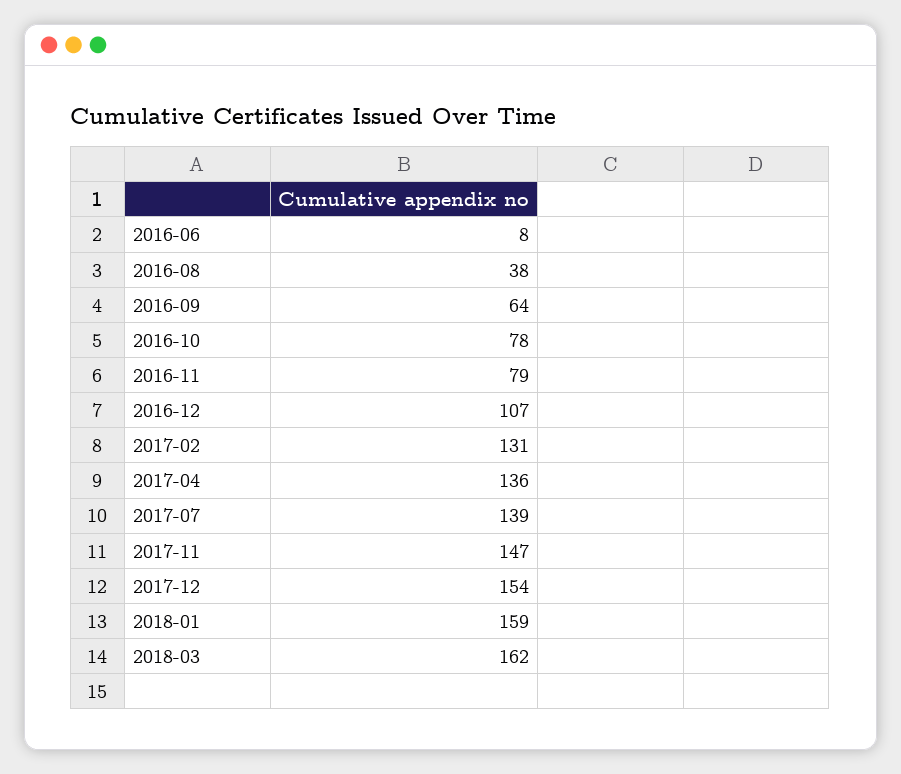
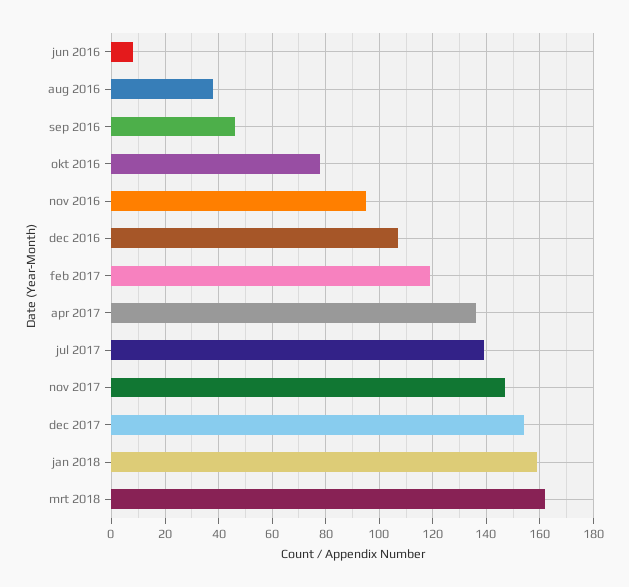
  {
    "2016-06": 8,
    "2016-08": 38,
-   "2016-09": 64,
+   "2016-09": 45,
    "2016-10": 78,
-   "2016-11": 79,
+   "2016-11": 95,
    "2016-12": 107,
-   "2017-02": 131,
+   "2017-02": 120,
    "2017-04": 136,
    "2017-07": 139,
    "2017-11": 147,
    "2017-12": 154,
    "2018-01": 159,
    "2018-03": 162
  }

